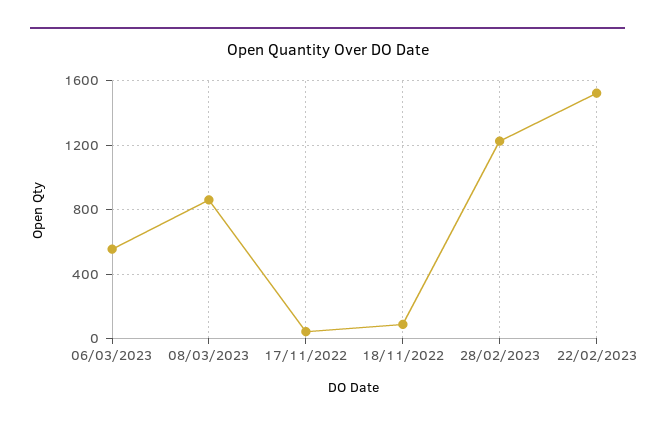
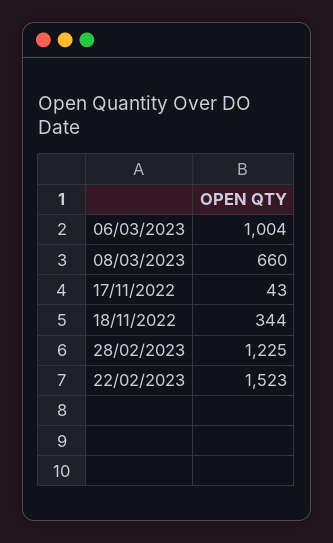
  {
-   "06/03/2023": 550,
+   "06/03/2023": 1004,
-   "08/03/2023": 850,
+   "08/03/2023": 660,
    "17/11/2022": 43,
-   "18/11/2022": 100,
+   "18/11/2022": 344,
    "28/02/2023": 1225,
    "22/02/2023": 1523
  }

